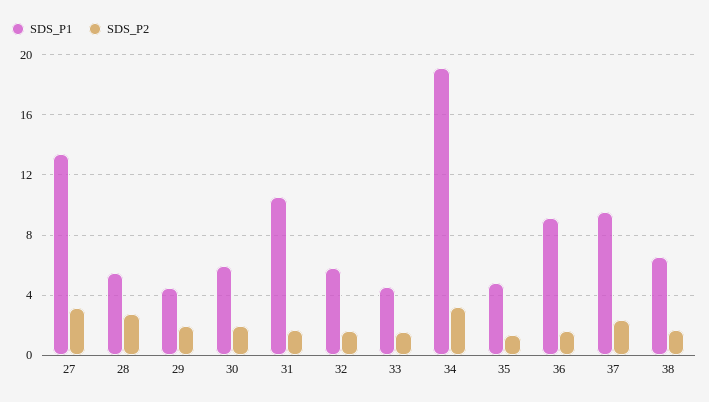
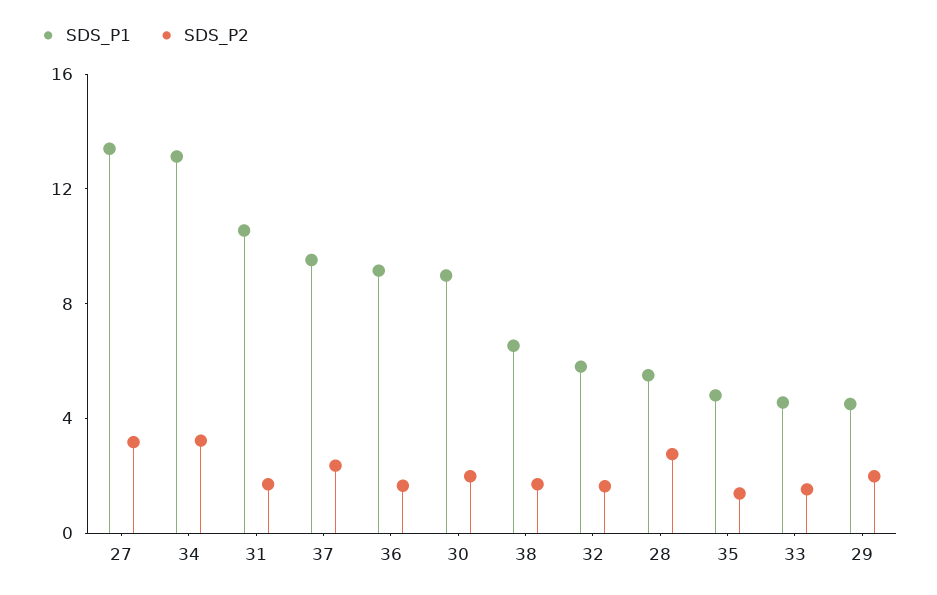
  {
    "SDS_P1": {
      "27": 13.5,
      "28": 5.5,
      "29": 4.5,
-     "30": 6,
+     "30": 9,
      "31": 10.5,
      "32": 6,
      "33": 4.5,
-     "34": 19,
+     "34": 13,
      "35": 5,
      "36": 9,
      "37": 9.5,
      "38": 6.5
    },
    "SDS_P2": {
      "27": 3,
      "28": 3,
      "29": 2,
      "30": 2,
      "31": 1.5,
      "32": 1.5,
      "33": 1.5,
      "34": 3,
      "35": 1.5,
      "36": 1.5,
      "37": 2.5,
      "38": 1.5
    }
  }

